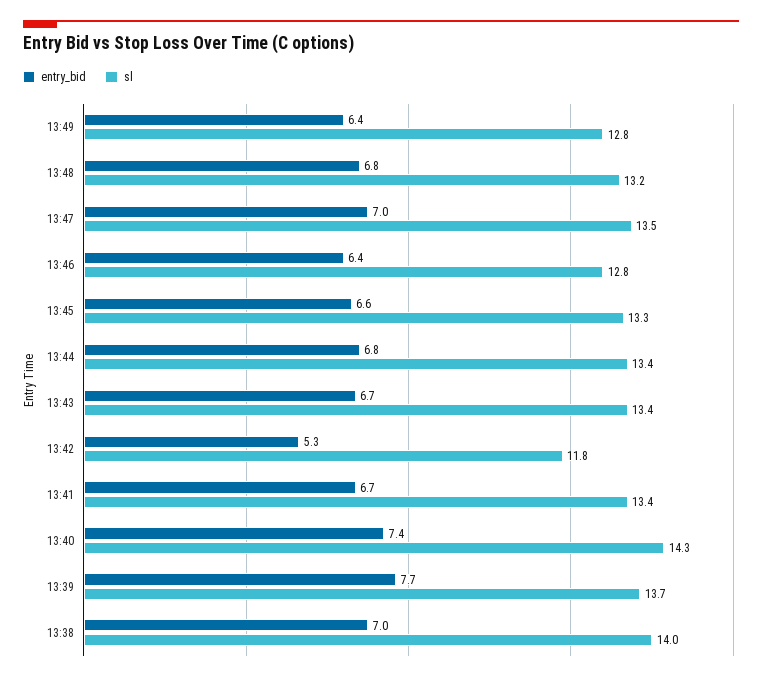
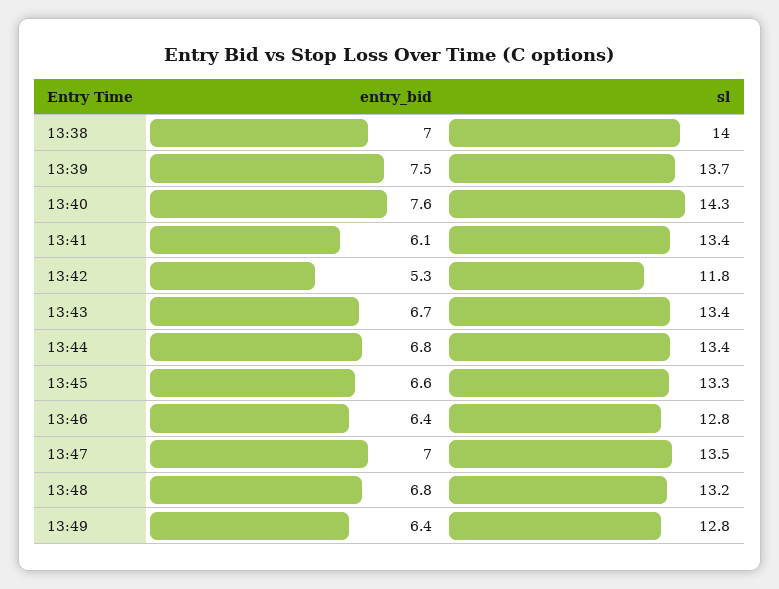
  {
    "entry_bid": {
      "13:49": 6.4,
      "13:48": 6.8,
      "13:47": 7,
      "13:46": 6.4,
      "13:45": 6.6,
      "13:44": 6.8,
      "13:43": 6.7,
      "13:42": 5.3,
-     "13:41": 6.7,
+     "13:41": 6.1,
-     "13:40": 7.4,
+     "13:40": 7.6,
-     "13:39": 7.7,
+     "13:39": 7.5,
      "13:38": 7
    },
    "sl": {
      "13:49": 12.8,
      "13:48": 13.2,
      "13:47": 13.5,
      "13:46": 12.8,
      "13:45": 13.3,
      "13:44": 13.4,
      "13:43": 13.4,
      "13:42": 11.8,
      "13:41": 13.4,
      "13:40": 14.3,
      "13:39": 13.7,
      "13:38": 14
    }
  }

